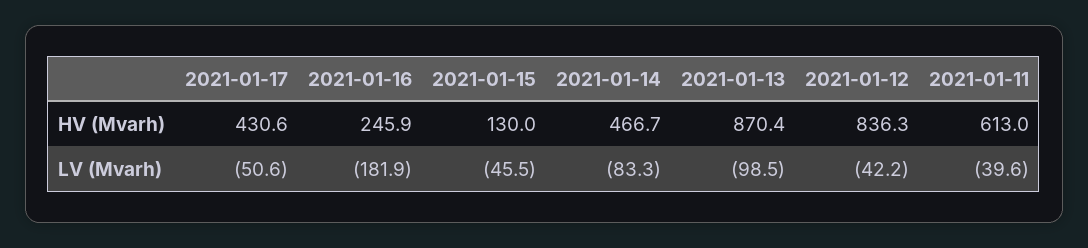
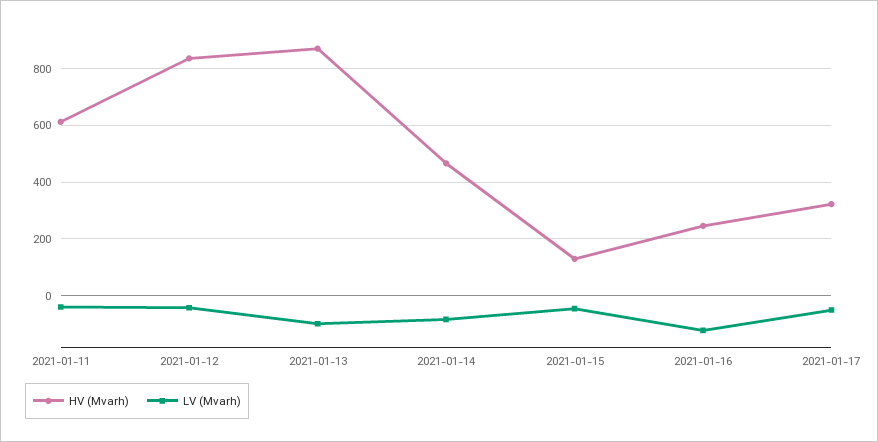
  {
    "HV (Mvarh)": {
-     "2021-01-17": 430.6,
+     "2021-01-17": 325,
      "2021-01-16": 245.9,
      "2021-01-15": 130,
      "2021-01-14": 466.7,
      "2021-01-13": 870.4,
      "2021-01-12": 836.3,
      "2021-01-11": 613
    },
    "LV (Mvarh)": {
      "2021-01-17": -50.6,
-     "2021-01-16": -181.9,
+     "2021-01-16": -125,
      "2021-01-15": -45.5,
      "2021-01-14": -83.3,
      "2021-01-13": -98.5,
      "2021-01-12": -42.2,
      "2021-01-11": -39.6
    }
  }

